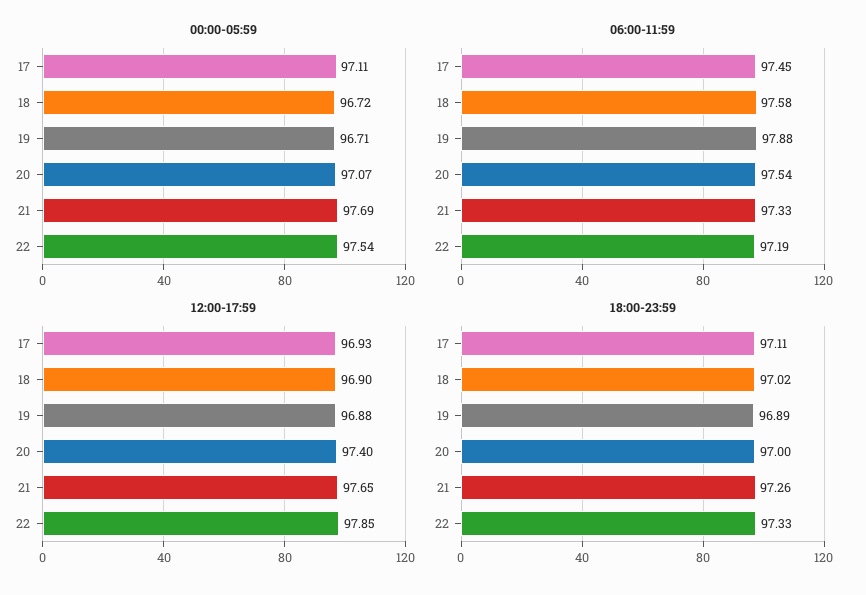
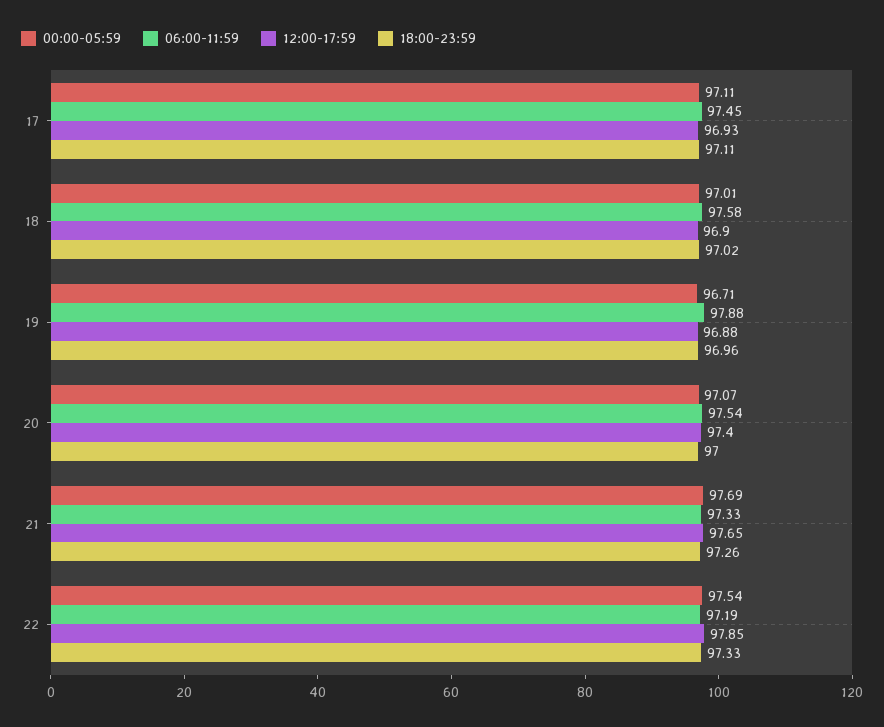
  {
    "00:00-05:59": {
      "17": 97.11,
-     "18": 96.72,
+     "18": 97.01,
      "19": 96.71,
      "20": 97.07,
      "21": 97.69,
      "22": 97.54
    },
    "06:00-11:59": {
      "17": 97.45,
      "18": 97.58,
      "19": 97.88,
      "20": 97.54,
      "21": 97.33,
      "22": 97.19
    },
    "12:00-17:59": {
      "17": 96.93,
      "18": 96.9,
      "19": 96.88,
      "20": 97.4,
      "21": 97.65,
      "22": 97.85
    },
    "18:00-23:59": {
      "17": 97.11,
      "18": 97.02,
-     "19": 96.89,
+     "19": 96.96,
      "20": 97,
      "21": 97.26,
      "22": 97.33
    }
  }

